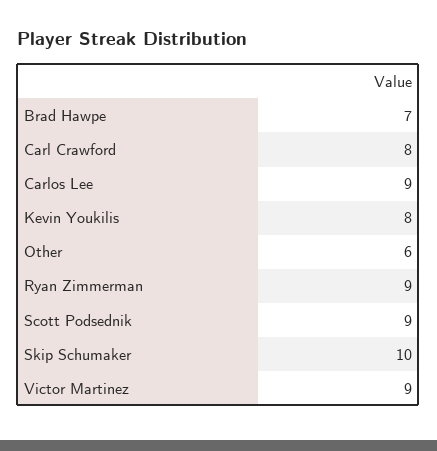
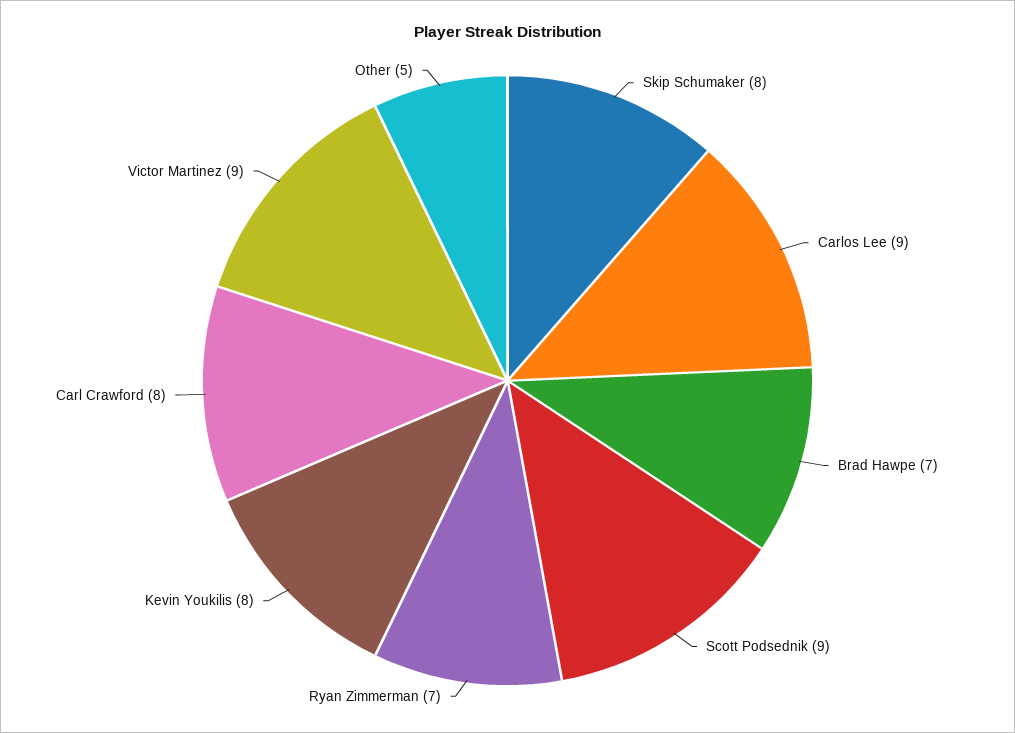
  {
    "Brad Hawpe": 7,
    "Carl Crawford": 8,
    "Carlos Lee": 9,
    "Kevin Youkilis": 8,
-   "Other": 6,
+   "Other": 5,
-   "Ryan Zimmerman": 9,
+   "Ryan Zimmerman": 7,
    "Scott Podsednik": 9,
-   "Skip Schumaker": 10,
+   "Skip Schumaker": 8,
    "Victor Martinez": 9
  }

